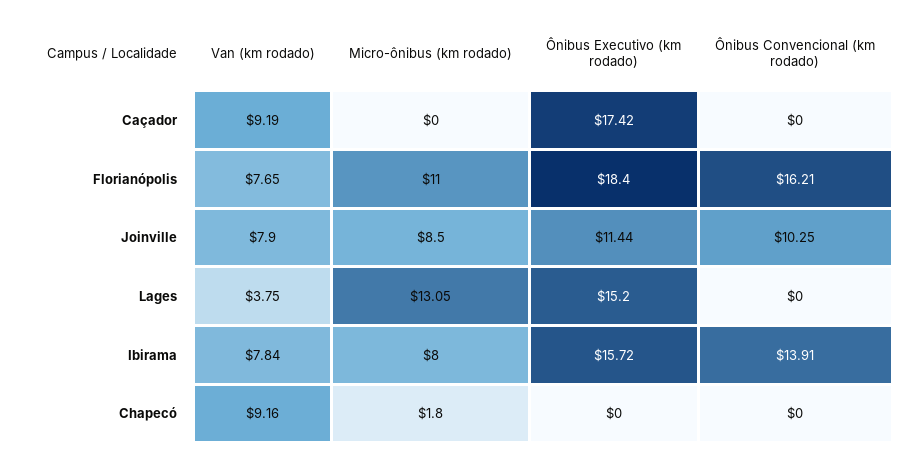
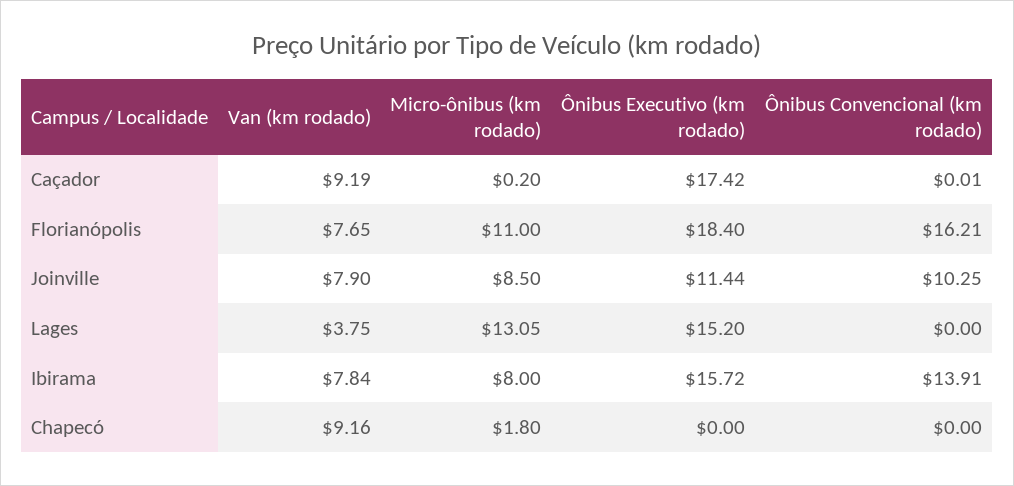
  {
    "Van (km rodado)": {
      "Caçador": 9.19,
      "Florianópolis": 7.65,
      "Joinville": 7.9,
      "Lages": 3.75,
      "Ibirama": 7.84,
      "Chapecó": 9.16
    },
    "Micro-ônibus (km rodado)": {
-     "Caçador": 0,
+     "Caçador": 0.2,
      "Florianópolis": 11,
      "Joinville": 8.5,
      "Lages": 13.05,
      "Ibirama": 8,
      "Chapecó": 1.8
    },
    "Ônibus Executivo (km rodado)": {
      "Caçador": 17.42,
      "Florianópolis": 18.4,
      "Joinville": 11.44,
      "Lages": 15.2,
      "Ibirama": 15.72,
      "Chapecó": 0
    },
    "Ônibus Convencional (km rodado)": {
-     "Caçador": 0,
+     "Caçador": 0.01,
      "Florianópolis": 16.21,
      "Joinville": 10.25,
      "Lages": 0,
      "Ibirama": 13.91,
      "Chapecó": 0
    }
  }

